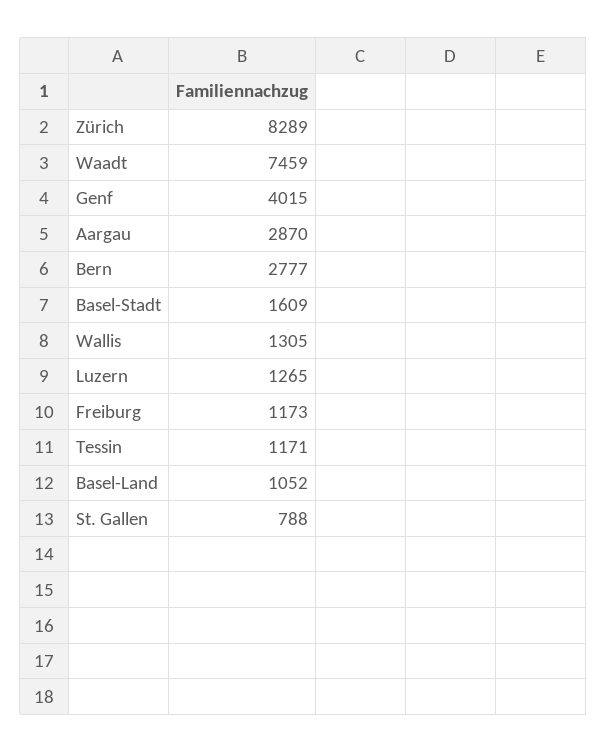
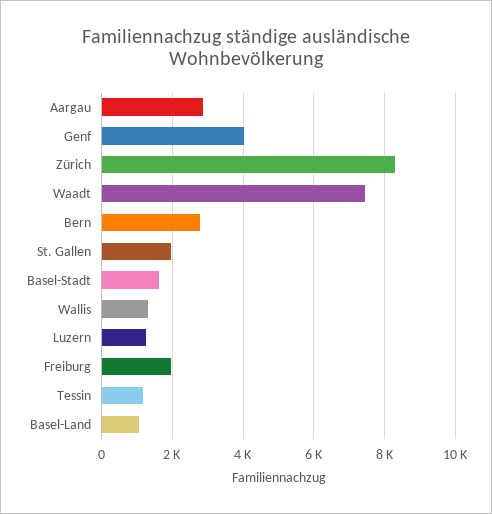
  {
    "Zürich": 8289,
    "Waadt": 7459,
    "Genf": 4015,
    "Aargau": 2870,
    "Bern": 2777,
    "Basel-Stadt": 1609,
    "Wallis": 1305,
    "Luzern": 1265,
-   "Freiburg": 1173,
+   "Freiburg": 2000,
    "Tessin": 1171,
    "Basel-Land": 1052,
-   "St. Gallen": 788
+   "St. Gallen": 2000
  }

